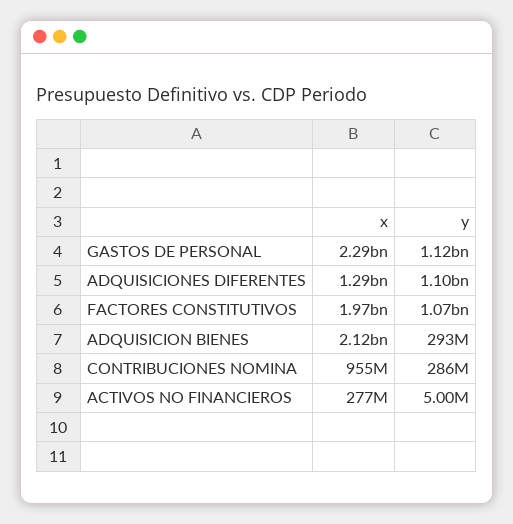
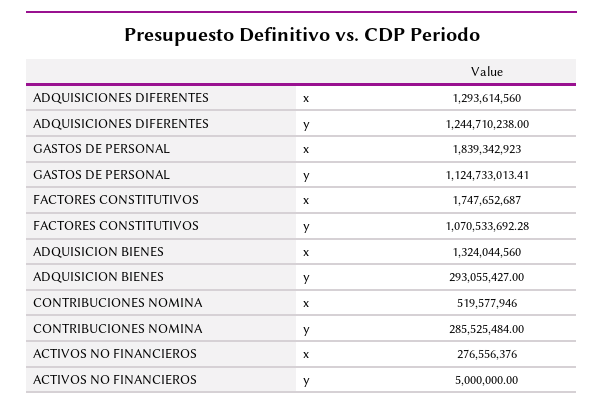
  {
    "x": {
-     "GASTOS DE PERSONAL": 2290000000,
+     "GASTOS DE PERSONAL": 1839342923,
      "ADQUISICIONES DIFERENTES": 1293614560,
-     "FACTORES CONSTITUTIVOS": 1970000000,
+     "FACTORES CONSTITUTIVOS": 1747652687,
-     "ADQUISICION BIENES": 2120000000,
+     "ADQUISICION BIENES": 1324044560,
-     "CONTRIBUCIONES NOMINA": 955000000,
+     "CONTRIBUCIONES NOMINA": 519577946,
      "ACTIVOS NO FINANCIEROS": 276556376
    },
    "y": {
      "GASTOS DE PERSONAL": 1124733013.41,
-     "ADQUISICIONES DIFERENTES": 1100000000,
+     "ADQUISICIONES DIFERENTES": 1244710238,
      "FACTORES CONSTITUTIVOS": 1070533692.28,
      "ADQUISICION BIENES": 293055427,
      "CONTRIBUCIONES NOMINA": 285525484,
      "ACTIVOS NO FINANCIEROS": 5000000
    }
  }

